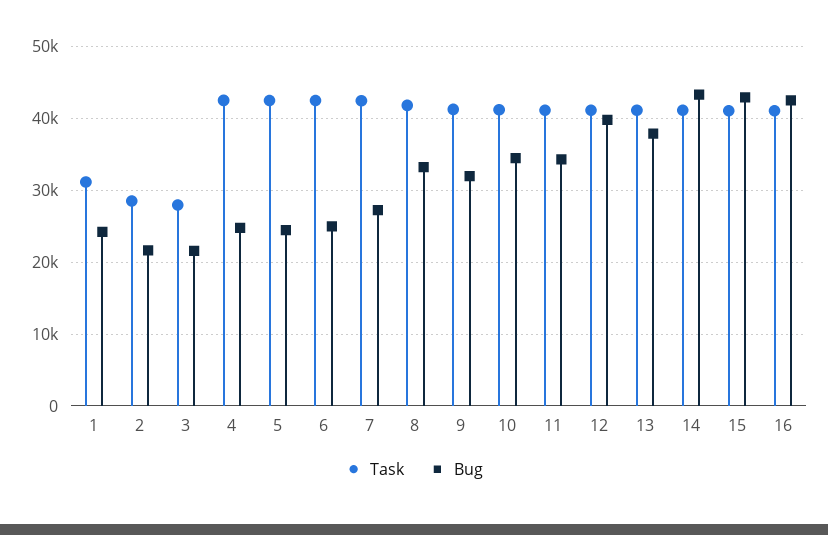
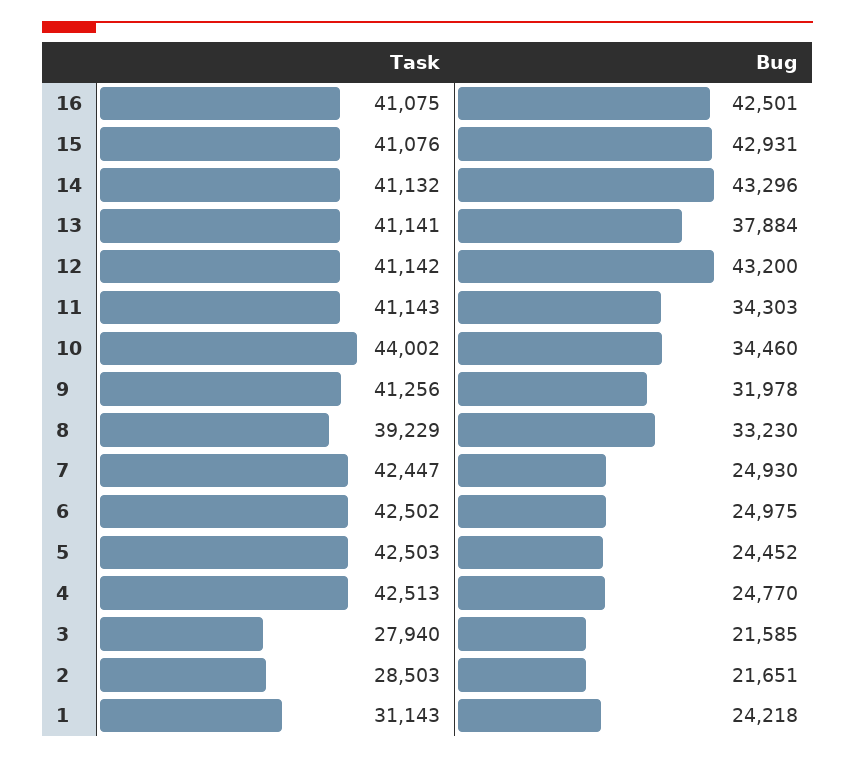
  {
    "Task": {
      "1": 31143,
      "2": 28503,
      "3": 27940,
      "4": 42513,
      "5": 42503,
      "6": 42502,
      "7": 42447,
-     "8": 42000,
+     "8": 39229,
      "9": 41256,
-     "10": 41000,
+     "10": 44002,
      "11": 41143,
      "12": 41142,
      "13": 41141,
      "14": 41132,
      "15": 41076,
      "16": 41075
    },
    "Bug": {
      "1": 24218,
      "2": 21651,
      "3": 21585,
      "4": 24770,
      "5": 24452,
      "6": 24975,
-     "7": 27000,
+     "7": 24930,
      "8": 33230,
      "9": 31978,
      "10": 34460,
      "11": 34303,
-     "12": 40000,
+     "12": 43200,
      "13": 37884,
      "14": 43296,
      "15": 42931,
      "16": 42501
    }
  }

